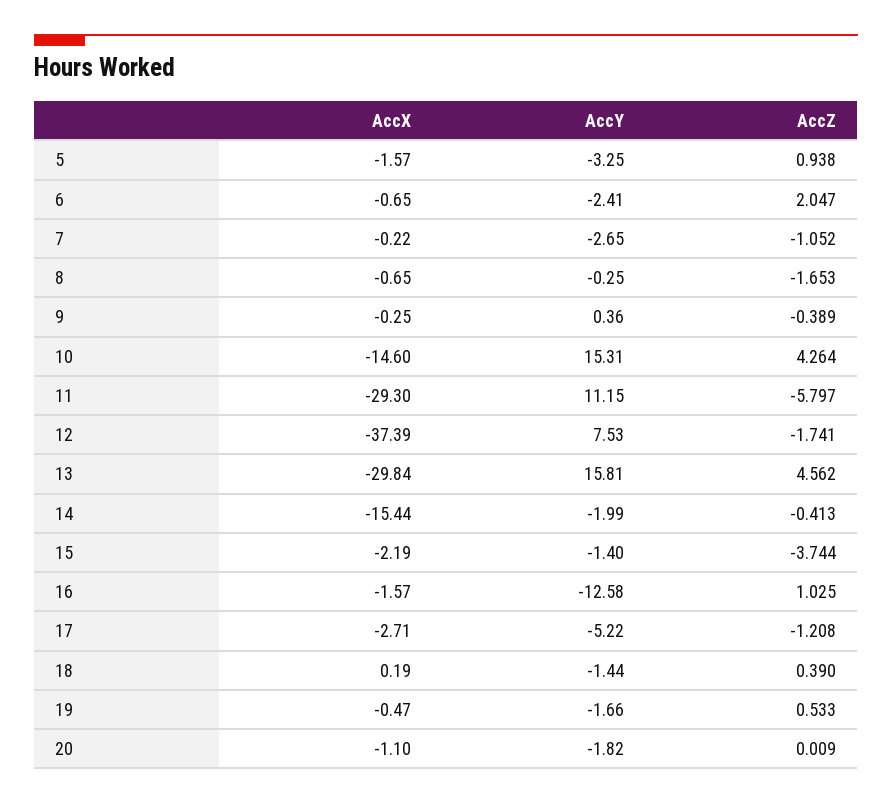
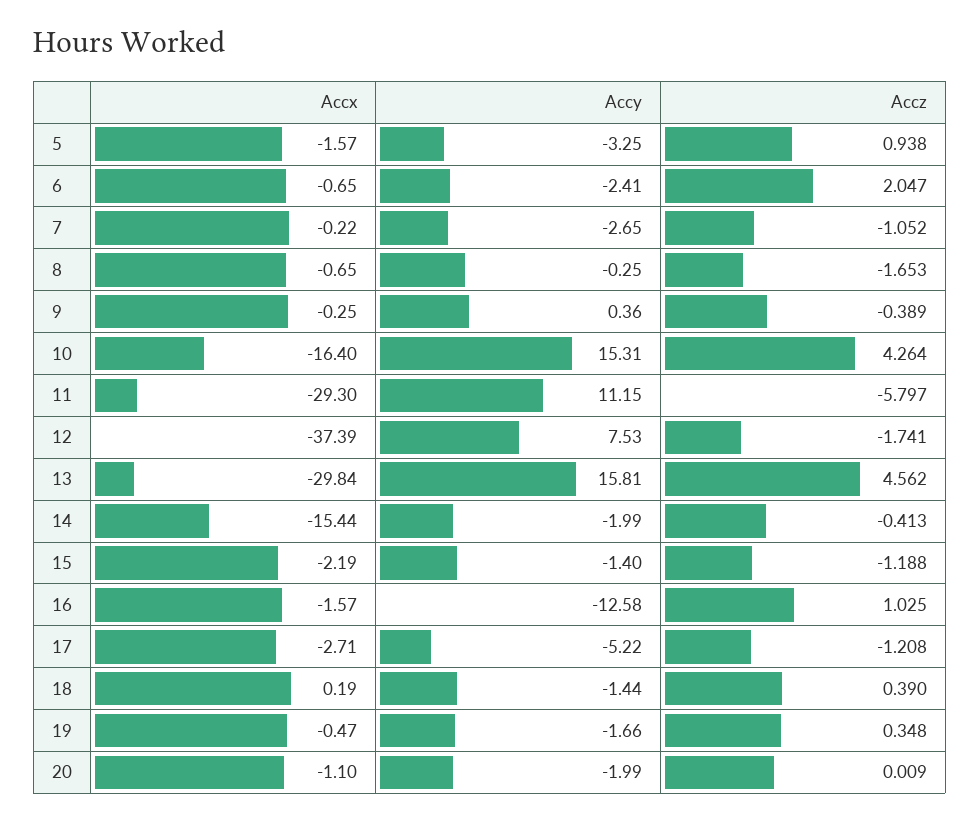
  {
    "AccX": {
      "5": -1.57,
      "6": -0.65,
      "7": -0.22,
      "8": -0.65,
      "9": -0.25,
-     "10": -14.6,
+     "10": -16.4,
      "11": -29.3,
      "12": -37.39,
      "13": -29.84,
      "14": -15.44,
      "15": -2.19,
      "16": -1.57,
      "17": -2.71,
      "18": 0.19,
      "19": -0.47,
      "20": -1.1
    },
    "AccY": {
      "5": -3.25,
      "6": -2.41,
      "7": -2.65,
      "8": -0.25,
      "9": 0.36,
      "10": 15.31,
      "11": 11.15,
      "12": 7.53,
      "13": 15.81,
      "14": -1.99,
      "15": -1.4,
      "16": -12.58,
      "17": -5.22,
      "18": -1.44,
      "19": -1.66,
-     "20": -1.82
+     "20": -1.99
    },
    "AccZ": {
      "5": 0.938,
      "6": 2.047,
      "7": -1.052,
      "8": -1.653,
      "9": -0.389,
      "10": 4.264,
      "11": -5.797,
      "12": -1.741,
      "13": 4.562,
      "14": -0.413,
-     "15": -3.744,
+     "15": -1.188,
      "16": 1.025,
      "17": -1.208,
      "18": 0.39,
-     "19": 0.533,
+     "19": 0.348,
      "20": 0.009
    }
  }

